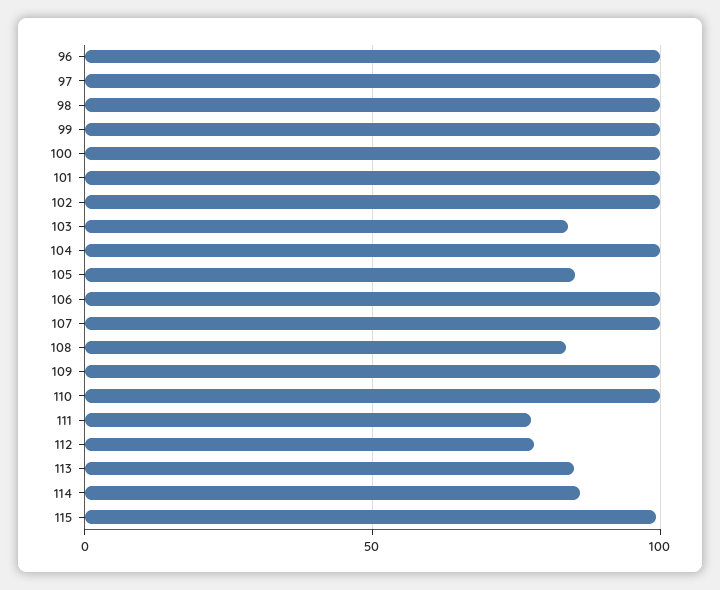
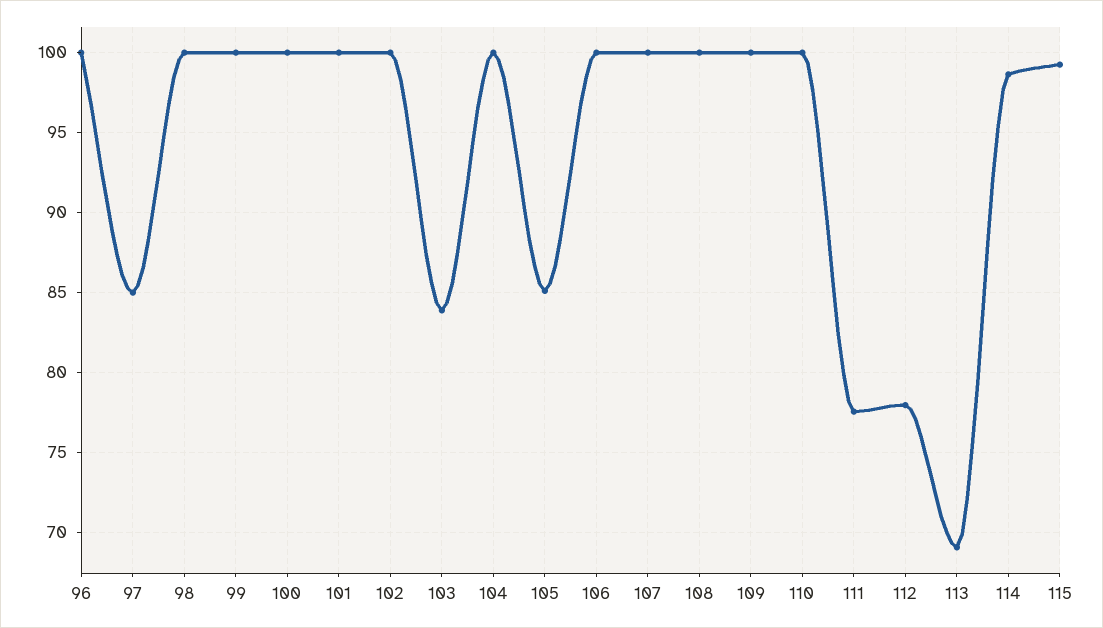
  {
    "96": 100,
-   "97": 100,
+   "97": 85,
    "98": 100,
    "99": 100,
    "100": 100,
    "101": 100,
    "102": 100,
    "103": 84,
    "104": 100,
    "105": 85,
    "106": 100,
    "107": 100,
-   "108": 85,
+   "108": 100,
    "109": 100,
    "110": 100,
    "111": 77.5,
    "112": 78,
-   "113": 85,
+   "113": 69,
-   "114": 85,
+   "114": 98.5,
    "115": 99.5
  }

